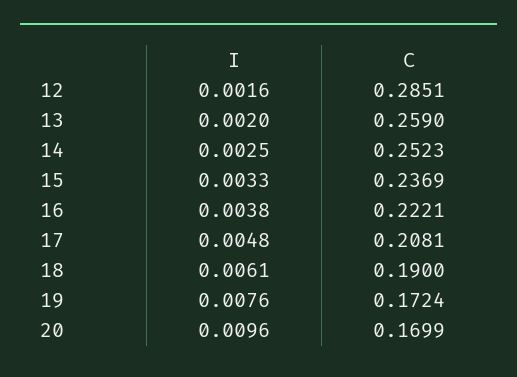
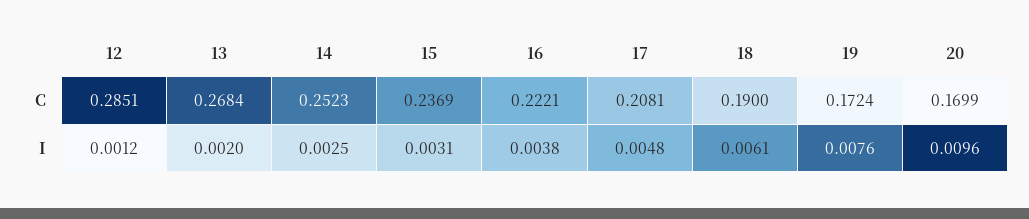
  {
    "I": {
-     "12": 0.0016,
+     "12": 0.0012,
      "13": 0.002,
      "14": 0.0025,
-     "15": 0.0033,
+     "15": 0.0031,
      "16": 0.0038,
      "17": 0.0048,
      "18": 0.0061,
      "19": 0.0076,
      "20": 0.0096
    },
    "C": {
      "12": 0.2851,
-     "13": 0.259,
+     "13": 0.2684,
      "14": 0.2523,
      "15": 0.2369,
      "16": 0.2221,
      "17": 0.2081,
      "18": 0.19,
      "19": 0.1724,
      "20": 0.1699
    }
  }

